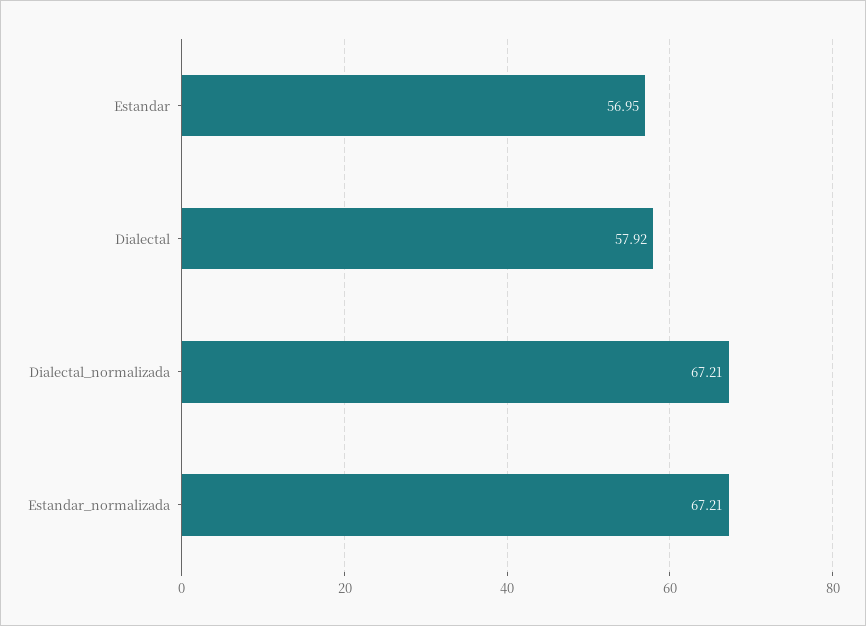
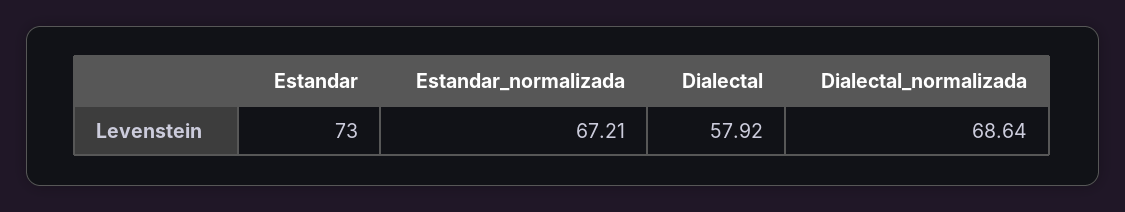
  {
-   "Estandar": 56.95,
+   "Estandar": 73,
    "Dialectal": 57.92,
-   "Dialectal_normalizada": 67.21,
+   "Dialectal_normalizada": 68.64,
    "Estandar_normalizada": 67.21
  }

